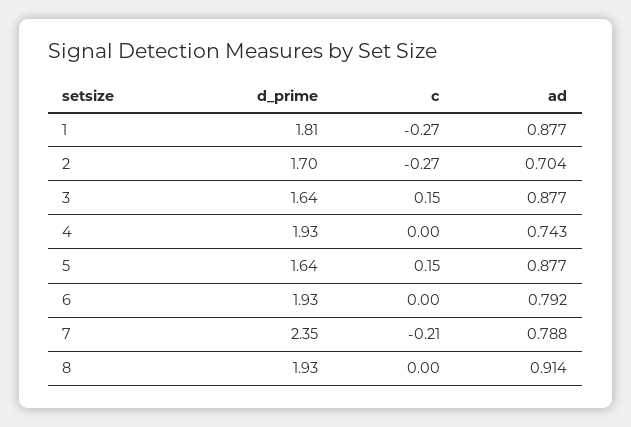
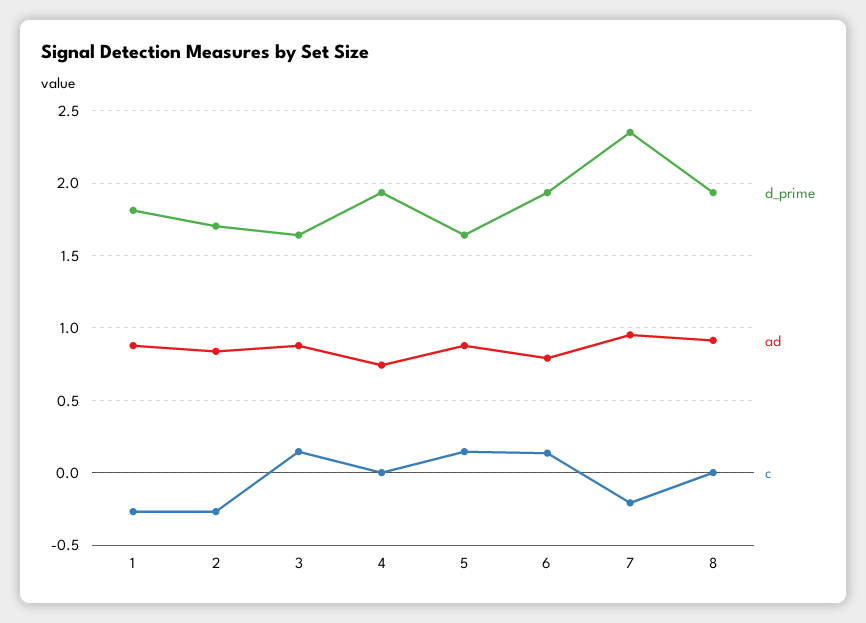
  {
    "d_prime": {
      "1": 1.81,
      "2": 1.7,
      "3": 1.64,
      "4": 1.93,
      "5": 1.64,
      "6": 1.93,
      "7": 2.35,
      "8": 1.93
    },
    "c": {
      "1": -0.27,
      "2": -0.27,
      "3": 0.15,
      "4": 0,
      "5": 0.15,
-     "6": 0,
+     "6": 0.15,
      "7": -0.21,
      "8": 0
    },
    "ad": {
      "1": 0.877,
-     "2": 0.704,
+     "2": 0.85,
      "3": 0.877,
      "4": 0.743,
      "5": 0.877,
      "6": 0.792,
-     "7": 0.788,
+     "7": 0.95,
      "8": 0.914
    }
  }

